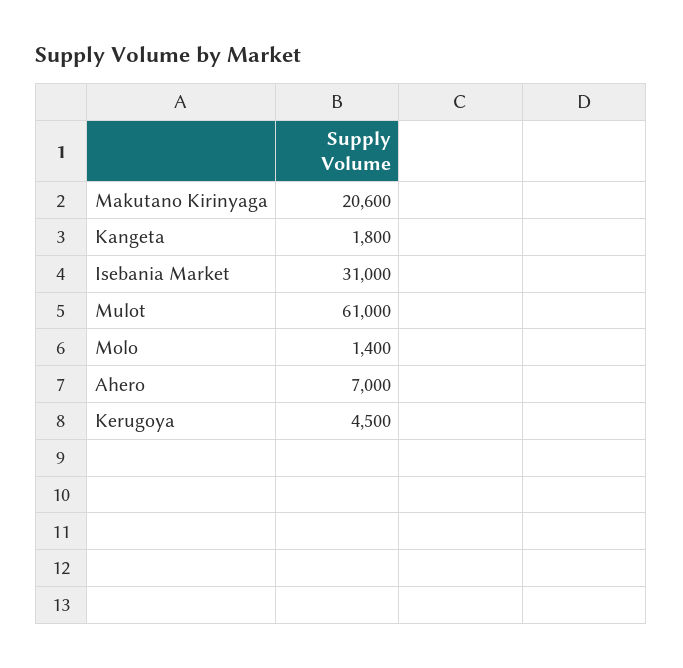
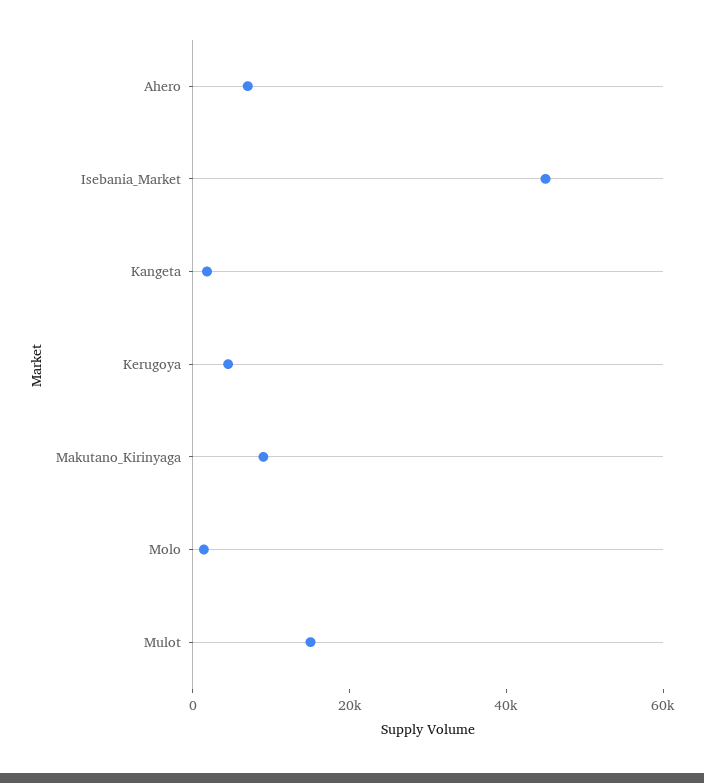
  {
-   "Makutano Kirinyaga": 20600,
+   "Makutano Kirinyaga": 10000,
    "Kangeta": 1800,
-   "Isebania Market": 31000,
+   "Isebania Market": 45000,
-   "Mulot": 61000,
+   "Mulot": 15000,
    "Molo": 1400,
    "Ahero": 7000,
    "Kerugoya": 4500
  }

